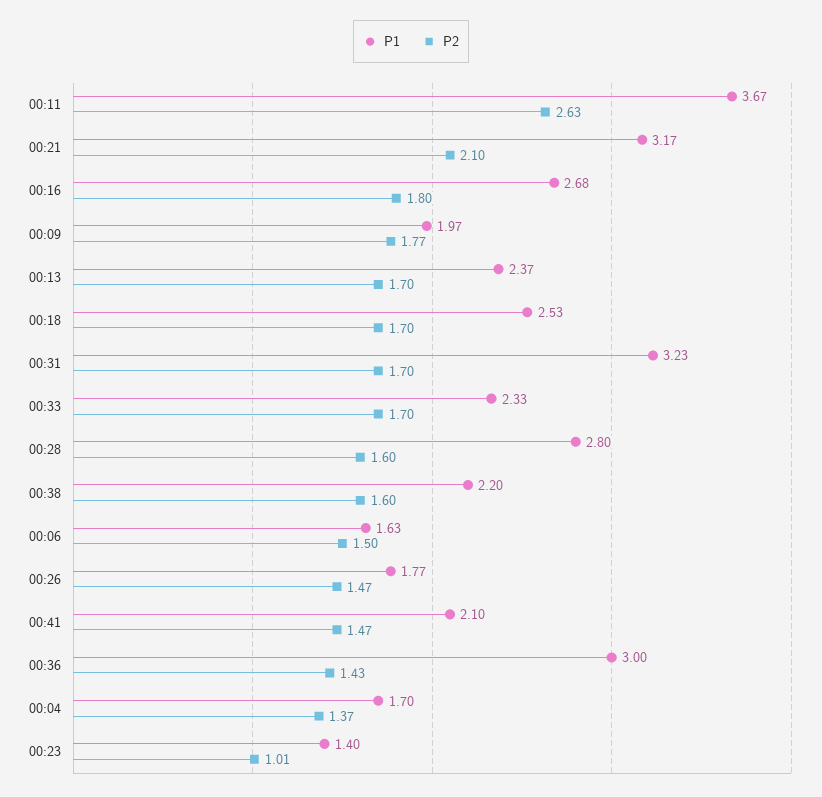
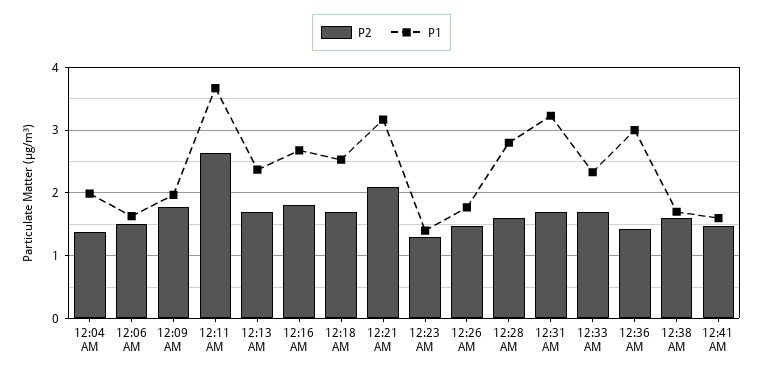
  {
    "P1": {
      "00:11": 3.67,
      "00:21": 3.17,
      "00:16": 2.68,
      "00:09": 1.97,
      "00:13": 2.37,
      "00:18": 2.53,
      "00:31": 3.23,
      "00:33": 2.33,
      "00:28": 2.8,
-     "00:38": 2.2,
+     "00:38": 1.7,
      "00:06": 1.63,
      "00:26": 1.77,
-     "00:41": 2.1,
+     "00:41": 1.6,
      "00:36": 3,
-     "00:04": 1.7,
+     "00:04": 2,
      "00:23": 1.4
    },
    "P2": {
      "00:11": 2.63,
      "00:21": 2.1,
      "00:16": 1.8,
      "00:09": 1.77,
      "00:13": 1.7,
      "00:18": 1.7,
      "00:31": 1.7,
      "00:33": 1.7,
      "00:28": 1.6,
      "00:38": 1.6,
      "00:06": 1.5,
      "00:26": 1.47,
      "00:41": 1.47,
      "00:36": 1.43,
      "00:04": 1.37,
-     "00:23": 1.01
+     "00:23": 1.3
    }
  }

